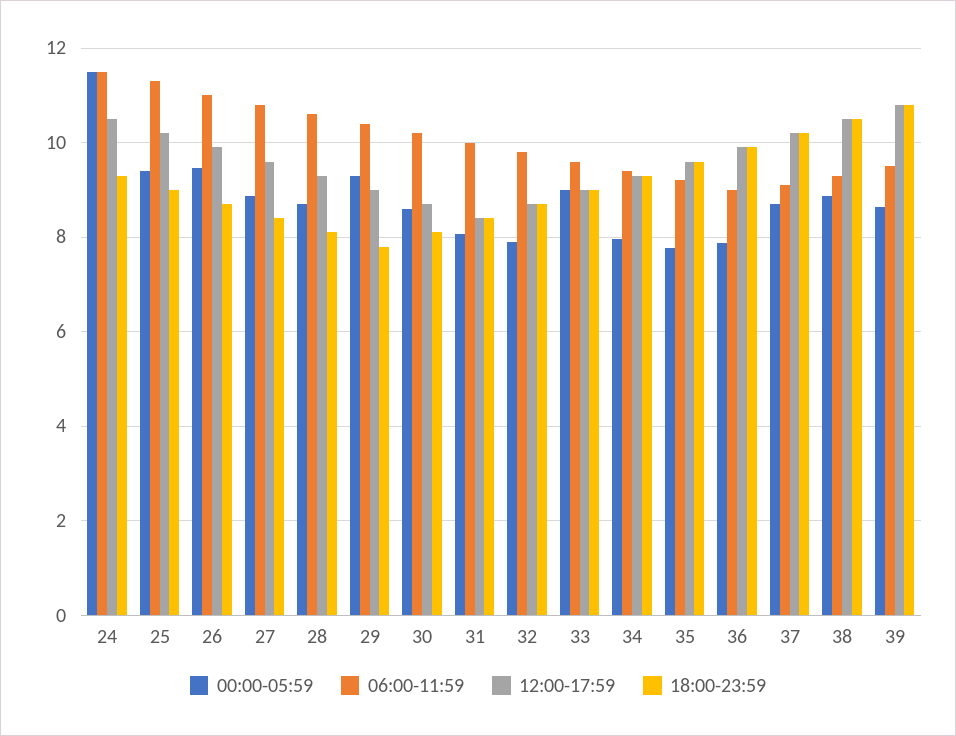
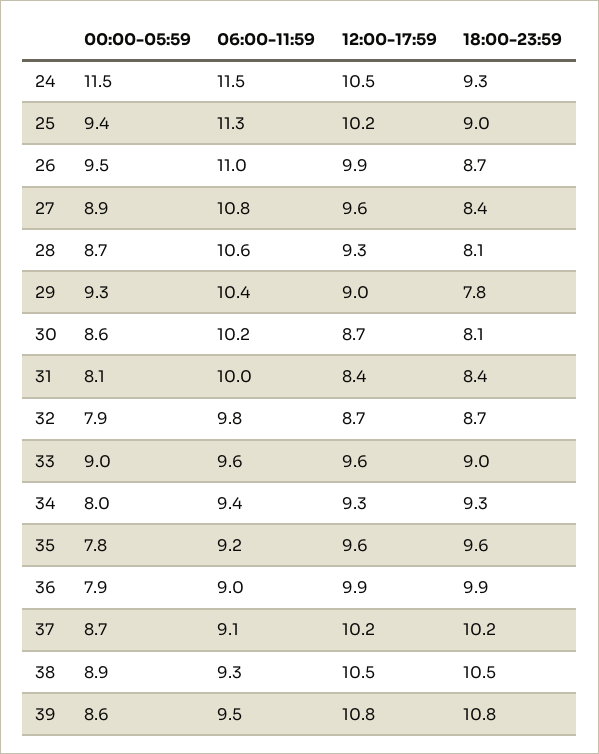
  {
    "00:00-05:59": {
      "24": 11.5,
      "25": 9.4,
      "26": 9.5,
      "27": 8.9,
      "28": 8.7,
      "29": 9.3,
      "30": 8.6,
      "31": 8.1,
      "32": 7.9,
      "33": 9,
      "34": 8,
      "35": 7.8,
      "36": 7.9,
      "37": 8.7,
      "38": 8.9,
      "39": 8.6
    },
    "06:00-11:59": {
      "24": 11.5,
      "25": 11.3,
      "26": 11,
      "27": 10.8,
      "28": 10.6,
      "29": 10.4,
      "30": 10.2,
      "31": 10,
      "32": 9.8,
      "33": 9.6,
      "34": 9.4,
      "35": 9.2,
      "36": 9,
      "37": 9.1,
      "38": 9.3,
      "39": 9.5
    },
    "12:00-17:59": {
      "24": 10.5,
      "25": 10.2,
      "26": 9.9,
      "27": 9.6,
      "28": 9.3,
      "29": 9,
      "30": 8.7,
      "31": 8.4,
      "32": 8.7,
-     "33": 9,
+     "33": 9.6,
      "34": 9.3,
      "35": 9.6,
      "36": 9.9,
      "37": 10.2,
      "38": 10.5,
      "39": 10.8
    },
    "18:00-23:59": {
      "24": 9.3,
      "25": 9,
      "26": 8.7,
      "27": 8.4,
      "28": 8.1,
      "29": 7.8,
      "30": 8.1,
      "31": 8.4,
      "32": 8.7,
      "33": 9,
      "34": 9.3,
      "35": 9.6,
      "36": 9.9,
      "37": 10.2,
      "38": 10.5,
      "39": 10.8
    }
  }

